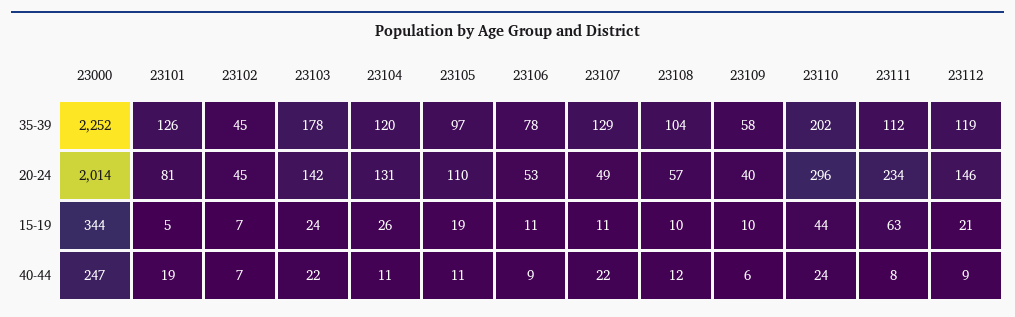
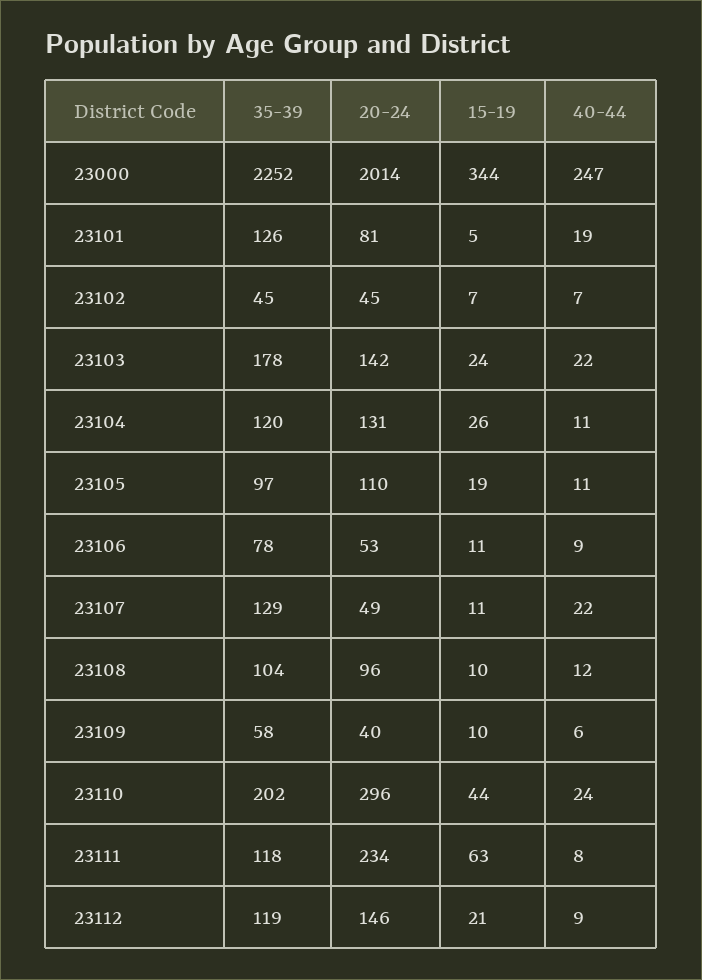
  {
    "23000": {
      "35-39": 2252,
      "20-24": 2014,
      "15-19": 344,
      "40-44": 247
    },
    "23101": {
      "35-39": 126,
      "20-24": 81,
      "15-19": 5,
      "40-44": 19
    },
    "23102": {
      "35-39": 45,
      "20-24": 45,
      "15-19": 7,
      "40-44": 7
    },
    "23103": {
      "35-39": 178,
      "20-24": 142,
      "15-19": 24,
      "40-44": 22
    },
    "23104": {
      "35-39": 120,
      "20-24": 131,
      "15-19": 26,
      "40-44": 11
    },
    "23105": {
      "35-39": 97,
      "20-24": 110,
      "15-19": 19,
      "40-44": 11
    },
    "23106": {
      "35-39": 78,
      "20-24": 53,
      "15-19": 11,
      "40-44": 9
    },
    "23107": {
      "35-39": 129,
      "20-24": 49,
      "15-19": 11,
      "40-44": 22
    },
    "23108": {
      "35-39": 104,
-     "20-24": 57,
+     "20-24": 96,
      "15-19": 10,
      "40-44": 12
    },
    "23109": {
      "35-39": 58,
      "20-24": 40,
      "15-19": 10,
      "40-44": 6
    },
    "23110": {
      "35-39": 202,
      "20-24": 296,
      "15-19": 44,
      "40-44": 24
    },
    "23111": {
-     "35-39": 112,
+     "35-39": 118,
      "20-24": 234,
      "15-19": 63,
      "40-44": 8
    },
    "23112": {
      "35-39": 119,
      "20-24": 146,
      "15-19": 21,
      "40-44": 9
    }
  }

